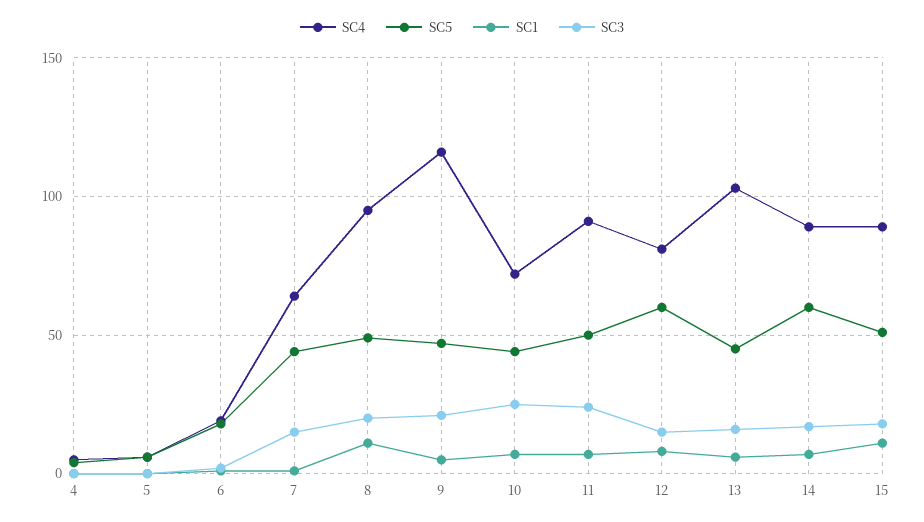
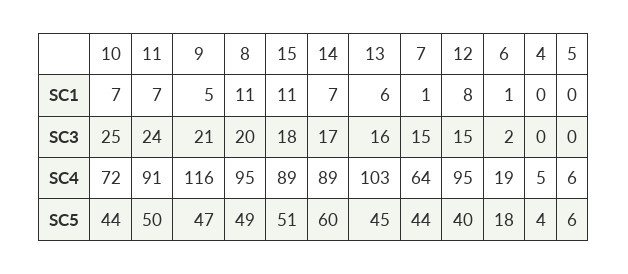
  {
    "SC4": {
      "4": 5,
      "5": 6,
      "6": 19,
      "7": 64,
      "8": 95,
      "9": 116,
      "10": 72,
      "11": 91,
-     "12": 80,
+     "12": 95,
      "13": 103,
      "14": 89,
      "15": 89
    },
    "SC5": {
      "4": 4,
      "5": 6,
      "6": 18,
      "7": 44,
      "8": 49,
      "9": 47,
      "10": 44,
      "11": 50,
-     "12": 60,
+     "12": 40,
      "13": 45,
      "14": 60,
      "15": 51
    },
    "SC1": {
      "4": 0,
      "5": 0,
      "6": 1,
      "7": 1,
      "8": 11,
      "9": 5,
      "10": 7,
      "11": 7,
      "12": 8,
      "13": 6,
      "14": 7,
      "15": 11
    },
    "SC3": {
      "4": 0,
      "5": 0,
      "6": 2,
      "7": 15,
      "8": 20,
      "9": 21,
      "10": 25,
      "11": 24,
      "12": 15,
      "13": 16,
      "14": 17,
      "15": 18
    }
  }

